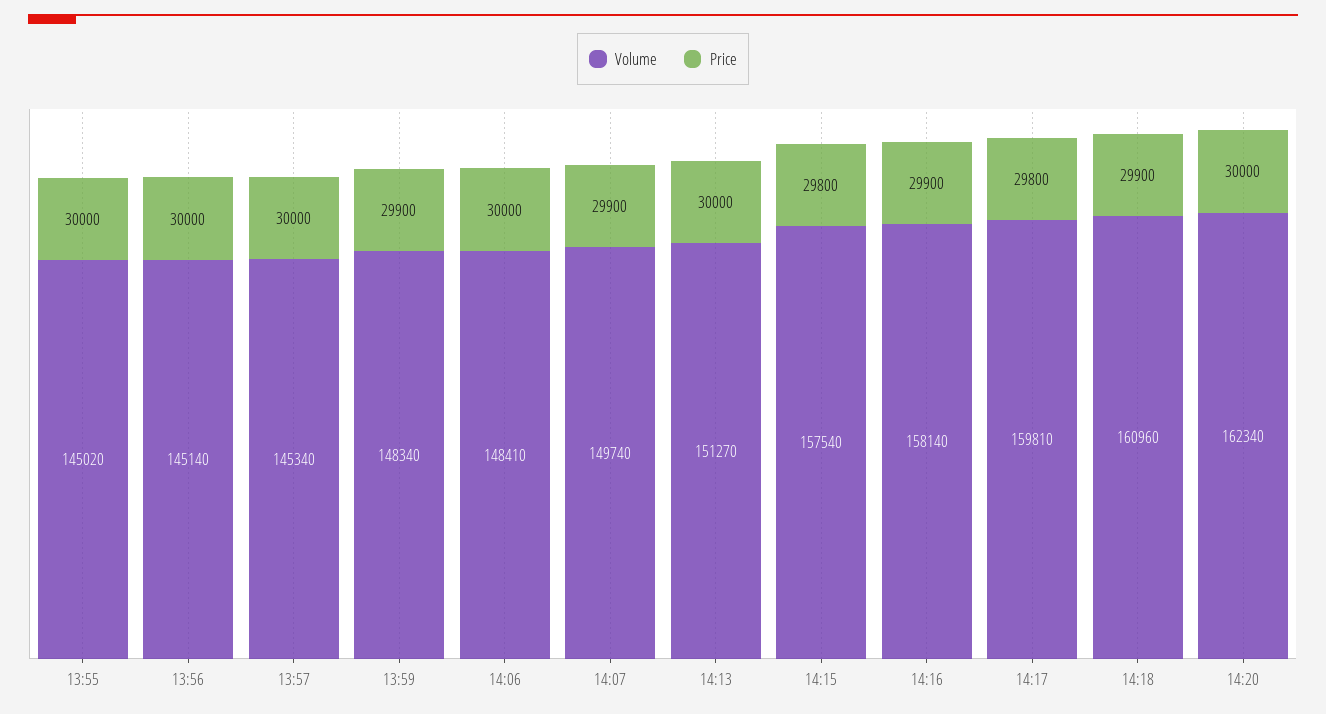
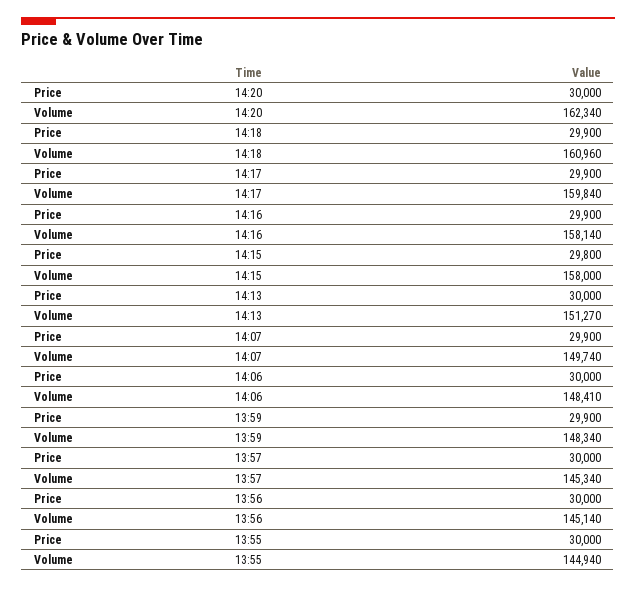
  {
    "Volume": {
-     "13:55": 145020,
+     "13:55": 144940,
      "13:56": 145140,
      "13:57": 145340,
      "13:59": 148340,
      "14:06": 148410,
      "14:07": 149740,
      "14:13": 151270,
-     "14:15": 157540,
+     "14:15": 158000,
      "14:16": 158140,
-     "14:17": 159810,
+     "14:17": 159840,
      "14:18": 160960,
      "14:20": 162340
    },
    "Price": {
      "13:55": 30000,
      "13:56": 30000,
      "13:57": 30000,
      "13:59": 29900,
      "14:06": 30000,
      "14:07": 29900,
      "14:13": 30000,
      "14:15": 29800,
      "14:16": 29900,
-     "14:17": 29800,
+     "14:17": 29900,
      "14:18": 29900,
      "14:20": 30000
    }
  }

